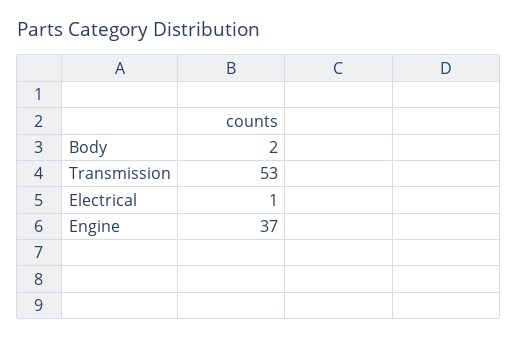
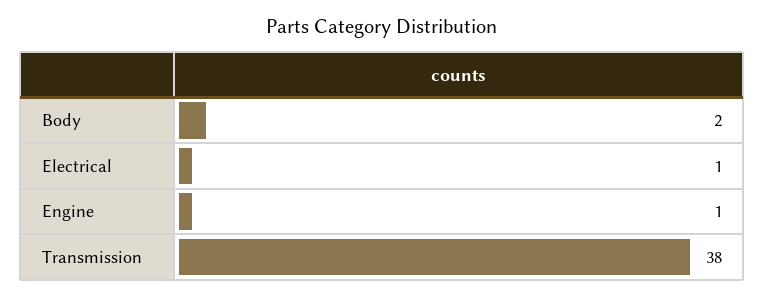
  {
    "Body": 2,
-   "Transmission": 53,
+   "Transmission": 38,
    "Electrical": 1,
-   "Engine": 37
+   "Engine": 1
  }

